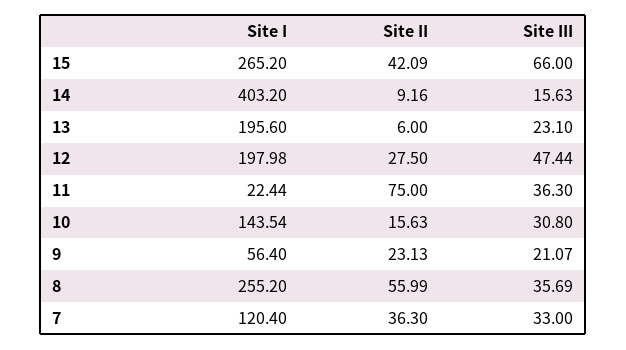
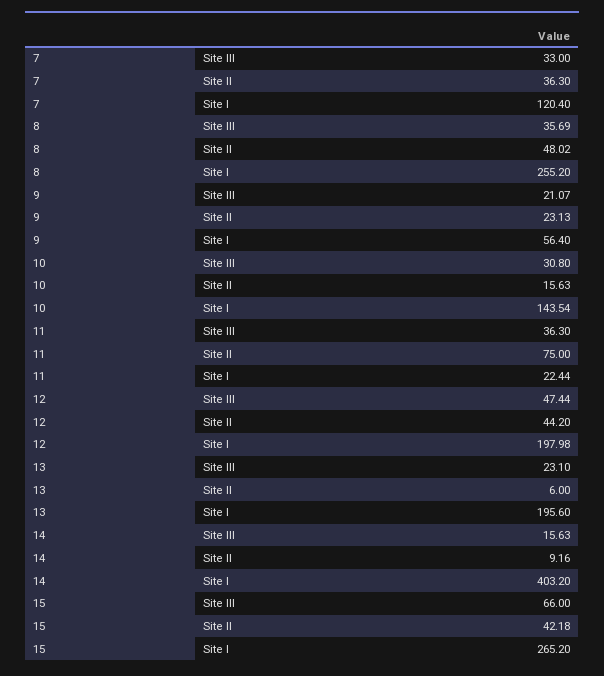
  {
    "Site I": {
      "15": 265.2,
      "14": 403.2,
      "13": 195.6,
      "12": 197.98,
      "11": 22.44,
      "10": 143.54,
      "9": 56.4,
      "8": 255.2,
      "7": 120.4
    },
    "Site II": {
-     "15": 42.09,
+     "15": 42.18,
      "14": 9.16,
      "13": 6,
-     "12": 27.5,
+     "12": 44.2,
      "11": 75,
      "10": 15.63,
      "9": 23.13,
-     "8": 55.99,
+     "8": 48.02,
      "7": 36.3
    },
    "Site III": {
      "15": 66,
      "14": 15.63,
      "13": 23.1,
      "12": 47.44,
      "11": 36.3,
      "10": 30.8,
      "9": 21.07,
      "8": 35.69,
      "7": 33
    }
  }

